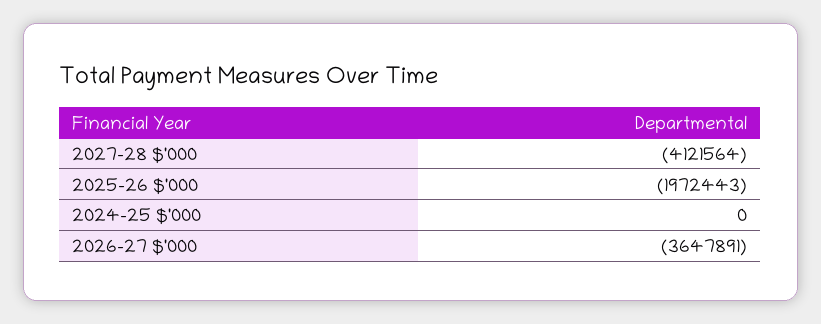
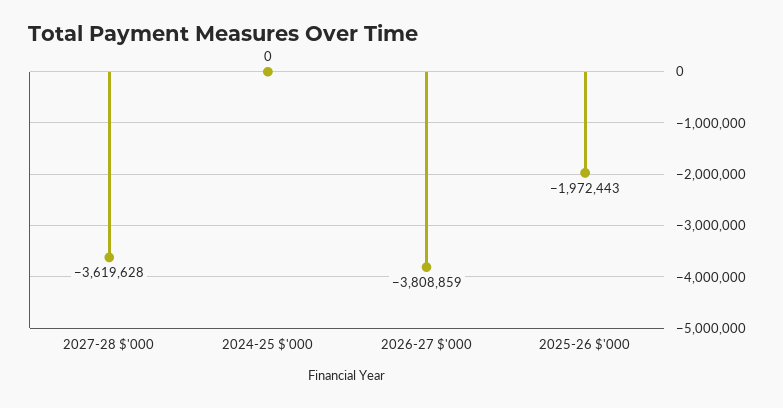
  {
-   "2027-28 $'000": -4121564,
+   "2027-28 $'000": -3619628,
    "2025-26 $'000": -1972443,
    "2024-25 $'000": 0,
-   "2026-27 $'000": -3647891
+   "2026-27 $'000": -3808859
  }

